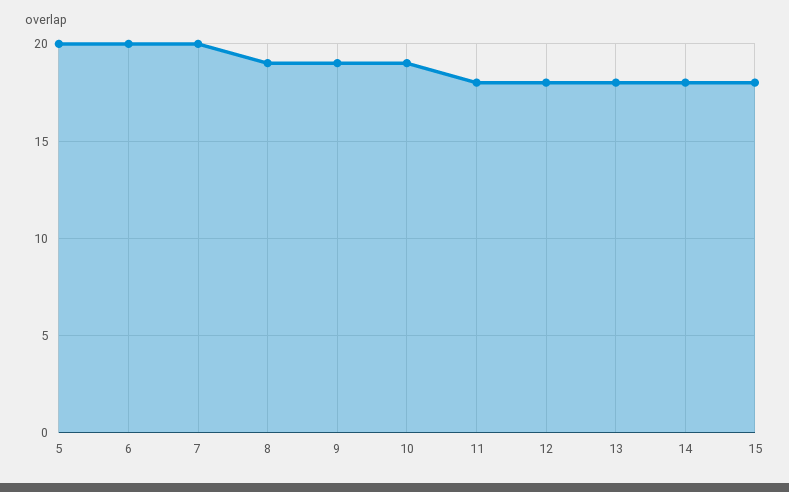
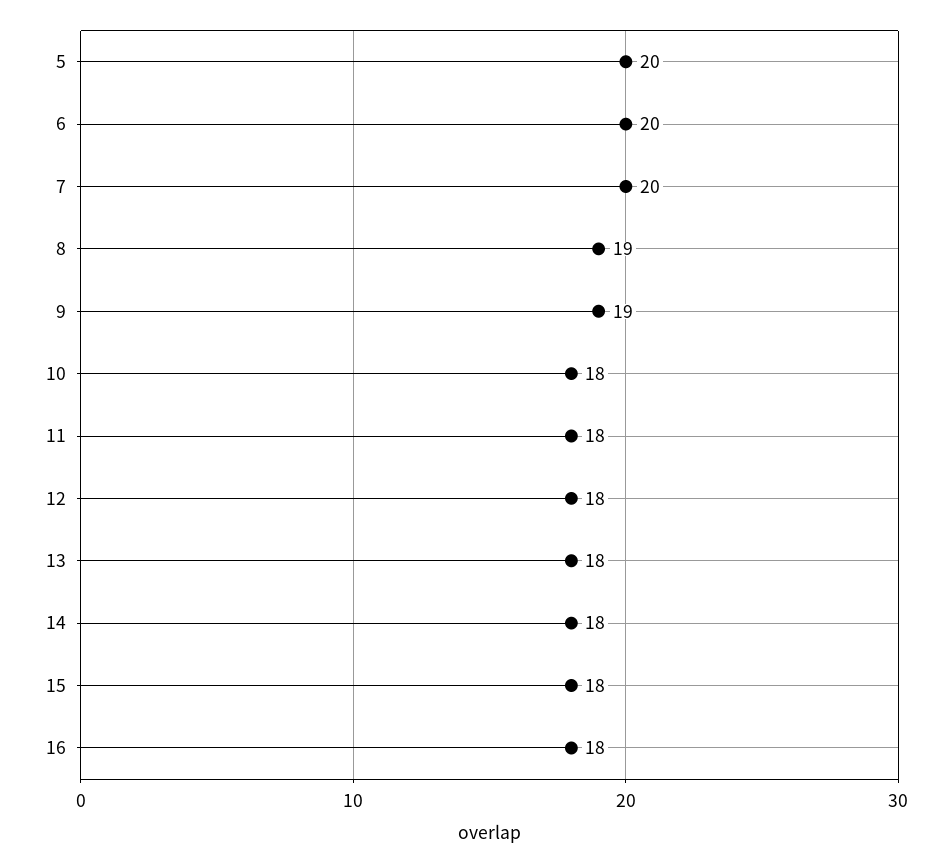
  {
    "5": 20,
    "6": 20,
    "7": 20,
    "8": 19,
    "9": 19,
-   "10": 19,
+   "10": 18,
    "11": 18,
    "12": 18,
    "13": 18,
    "14": 18,
-   "15": 18
+   "15": 18,
+   "16": 18
  }

